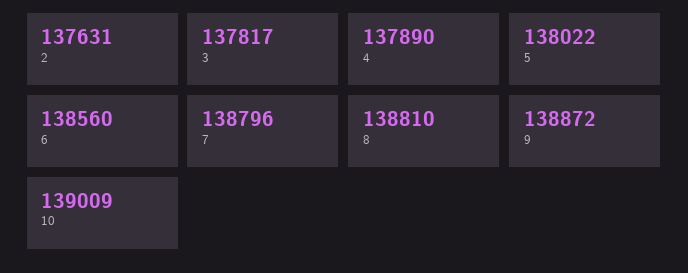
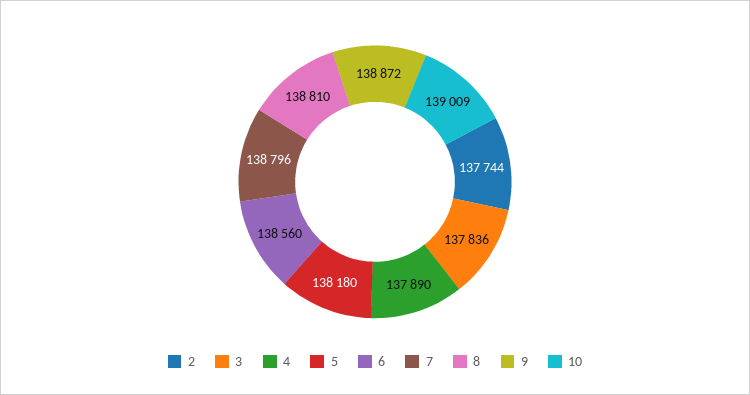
  {
-   "2": 137631,
+   "2": 137744,
-   "3": 137817,
+   "3": 137836,
    "4": 137890,
-   "5": 138022,
+   "5": 138180,
    "6": 138560,
    "7": 138796,
    "8": 138810,
    "9": 138872,
    "10": 139009
  }

